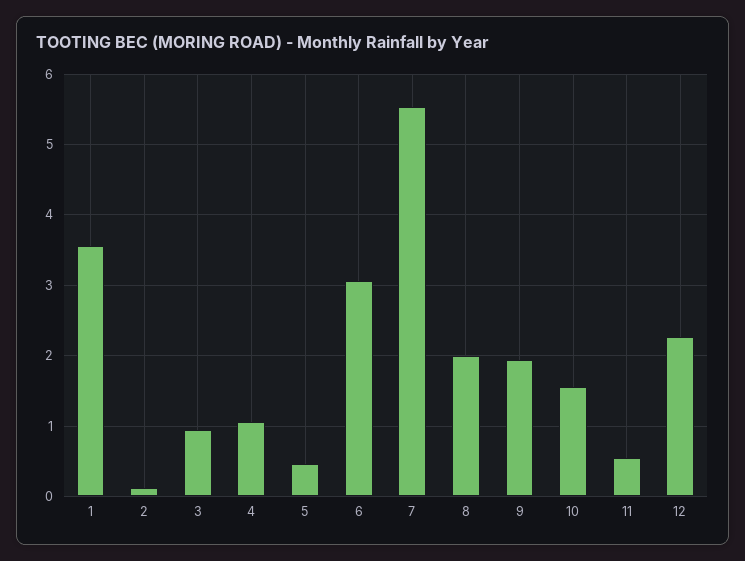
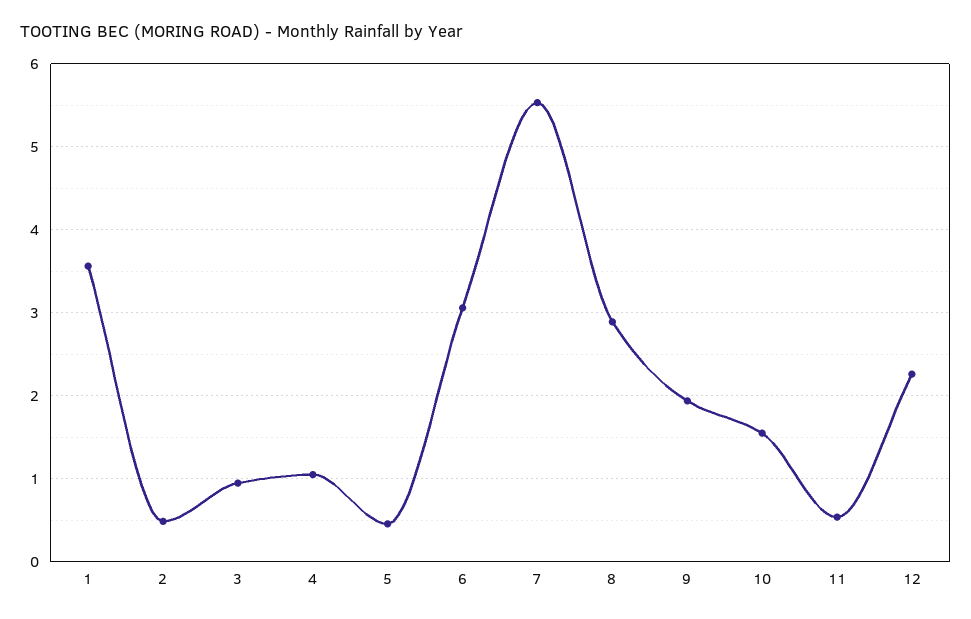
  {
    "1": 3.6,
-   "2": 0.1,
+   "2": 0.5,
    "3": 1,
    "4": 1.1,
    "5": 0.5,
    "6": 3.1,
    "7": 5.5,
-   "8": 2,
+   "8": 2.9,
    "9": 1.9,
    "10": 1.6,
    "11": 0.5,
    "12": 2.3
  }

